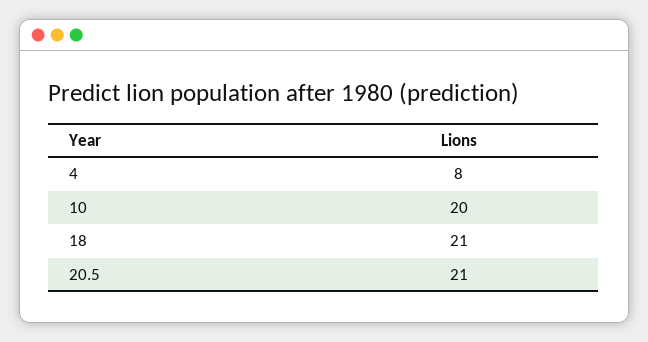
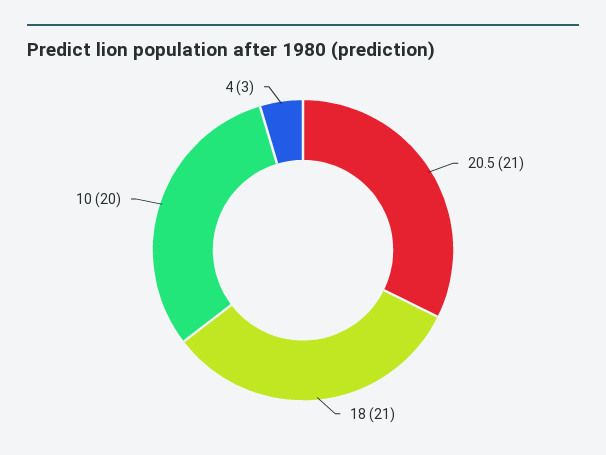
  {
-   "4": 8,
+   "4": 3,
    "10": 20,
    "18": 21,
    "20.5": 21
  }

